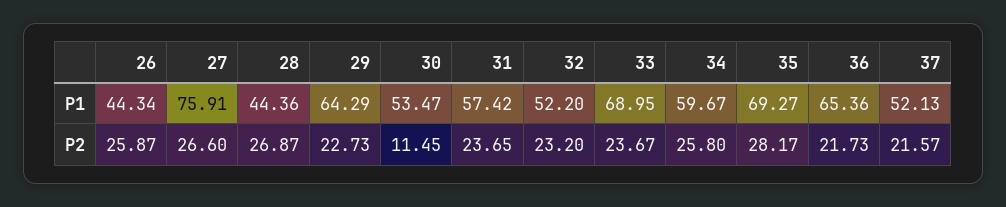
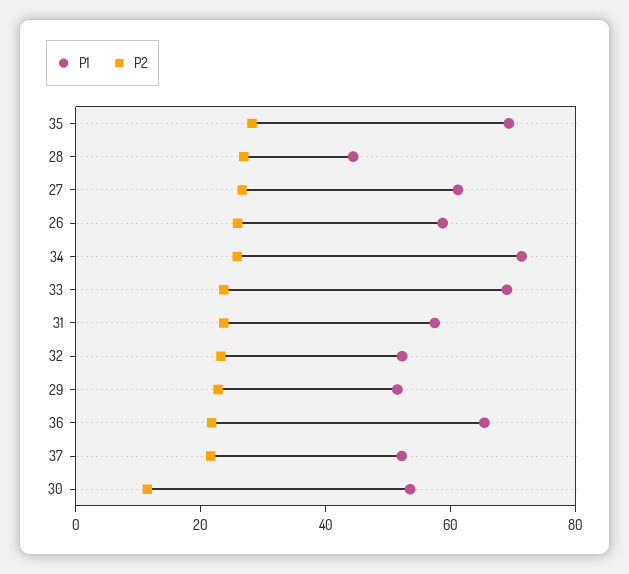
  {
    "P1": {
-     "26": 44.34,
+     "26": 60,
-     "27": 75.91,
+     "27": 60,
      "28": 44.36,
-     "29": 64.29,
+     "29": 50,
      "30": 53.47,
      "31": 57.42,
      "32": 52.2,
      "33": 68.95,
-     "34": 59.67,
+     "34": 70,
      "35": 69.27,
      "36": 65.36,
      "37": 52.13
    },
    "P2": {
      "26": 25.87,
      "27": 26.6,
      "28": 26.87,
      "29": 22.73,
      "30": 11.45,
      "31": 23.65,
      "32": 23.2,
      "33": 23.67,
      "34": 25.8,
      "35": 28.17,
      "36": 21.73,
      "37": 21.57
    }
  }

